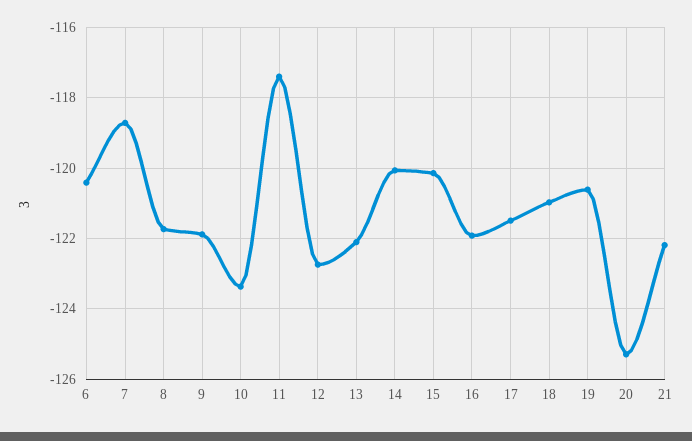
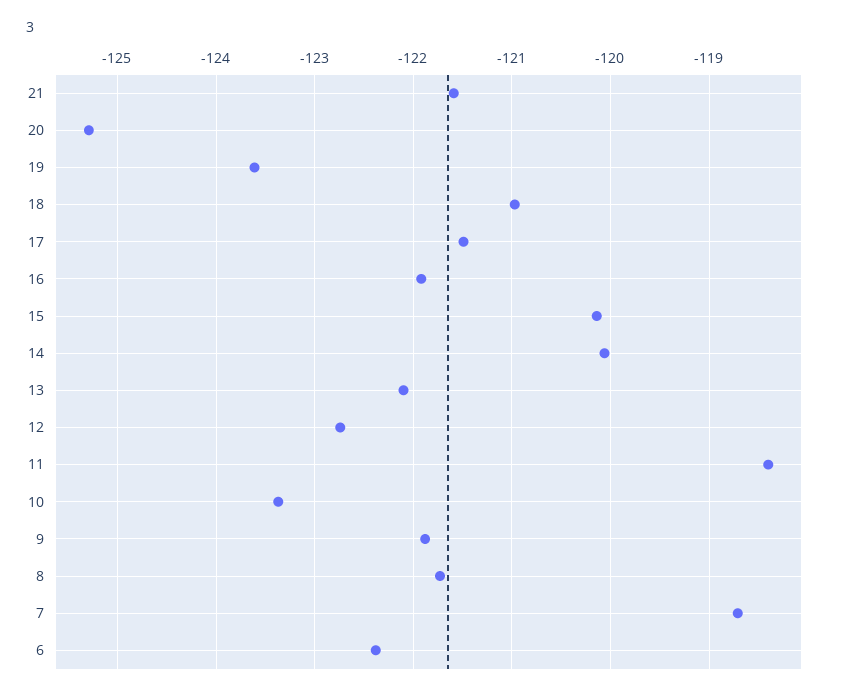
  {
-   "6": -120.4,
+   "6": -122.4,
    "7": -118.7,
    "8": -121.7,
    "9": -121.9,
    "10": -123.4,
-   "11": -117.4,
+   "11": -118.4,
    "12": -122.7,
    "13": -122.1,
    "14": -120.1,
    "15": -120.1,
    "16": -121.9,
    "17": -121.5,
    "18": -121,
-   "19": -120.6,
+   "19": -123.6,
    "20": -125.3,
-   "21": -122.2
+   "21": -121.6
  }

